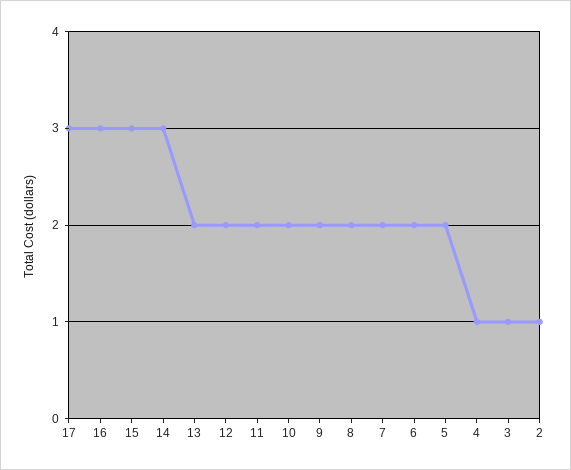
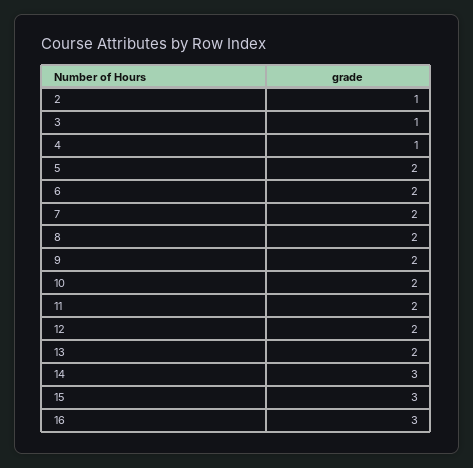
  {
-   "17": 3,
    "16": 3,
    "15": 3,
    "14": 3,
    "13": 2,
    "12": 2,
    "11": 2,
    "10": 2,
    "9": 2,
    "8": 2,
    "7": 2,
    "6": 2,
    "5": 2,
    "4": 1,
    "3": 1,
    "2": 1
  }

